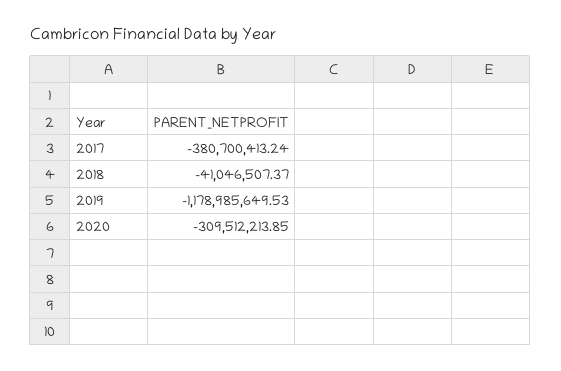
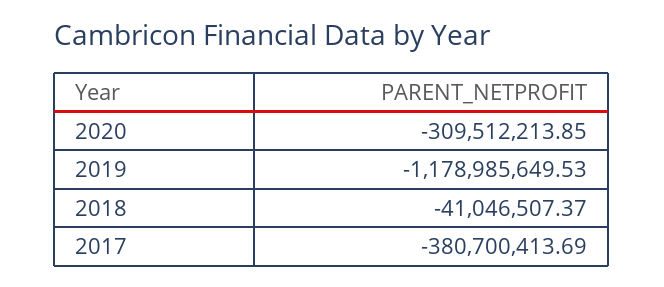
  {
-   "2017": -380700413.24,
+   "2017": -380700413.69,
    "2018": -41046507.37,
    "2019": -1178985649.53,
    "2020": -309512213.85
  }

